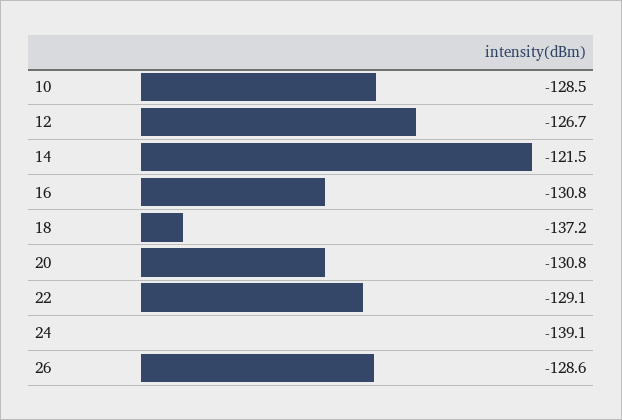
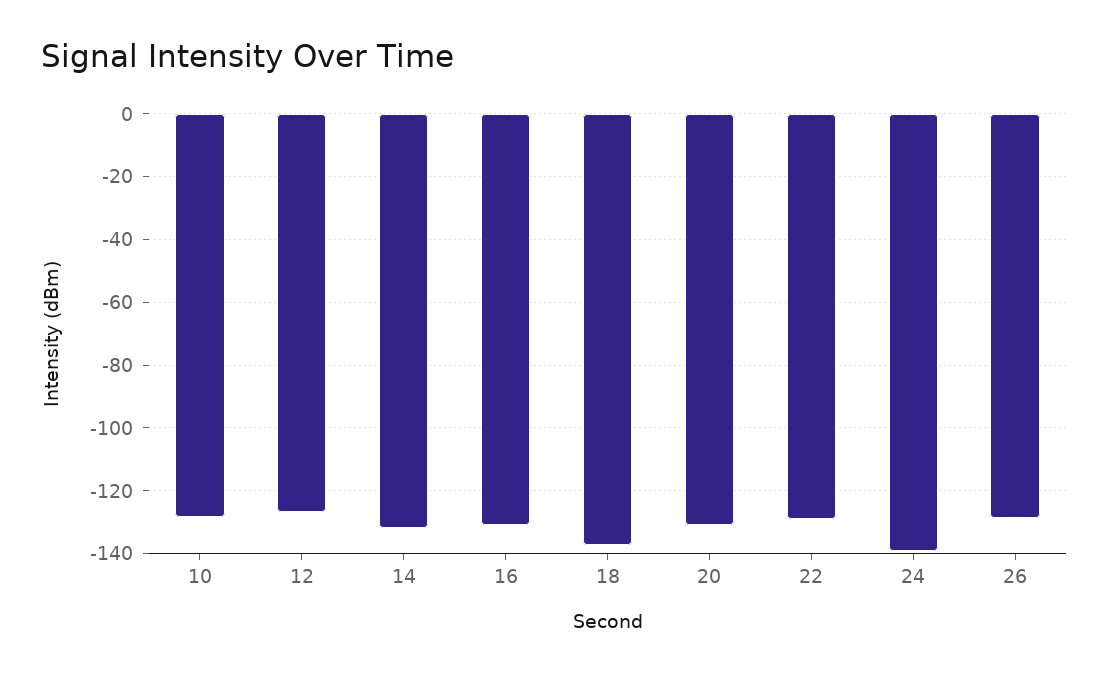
  {
    "10": -128.5,
    "12": -126.7,
-   "14": -121.5,
+   "14": -132,
    "16": -130.8,
    "18": -137.2,
    "20": -130.8,
    "22": -129.1,
    "24": -139.1,
    "26": -128.6
  }

